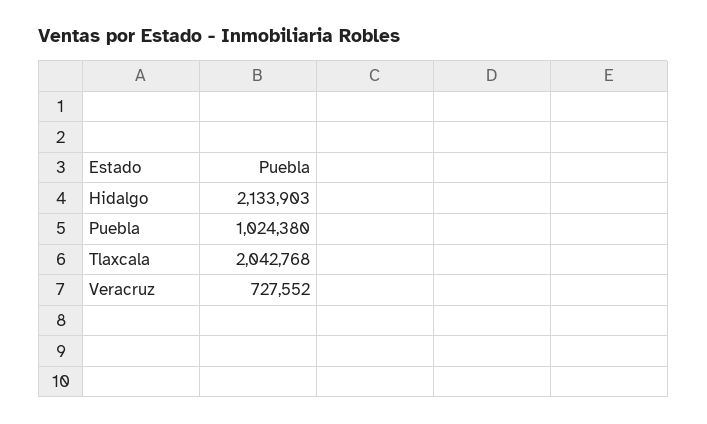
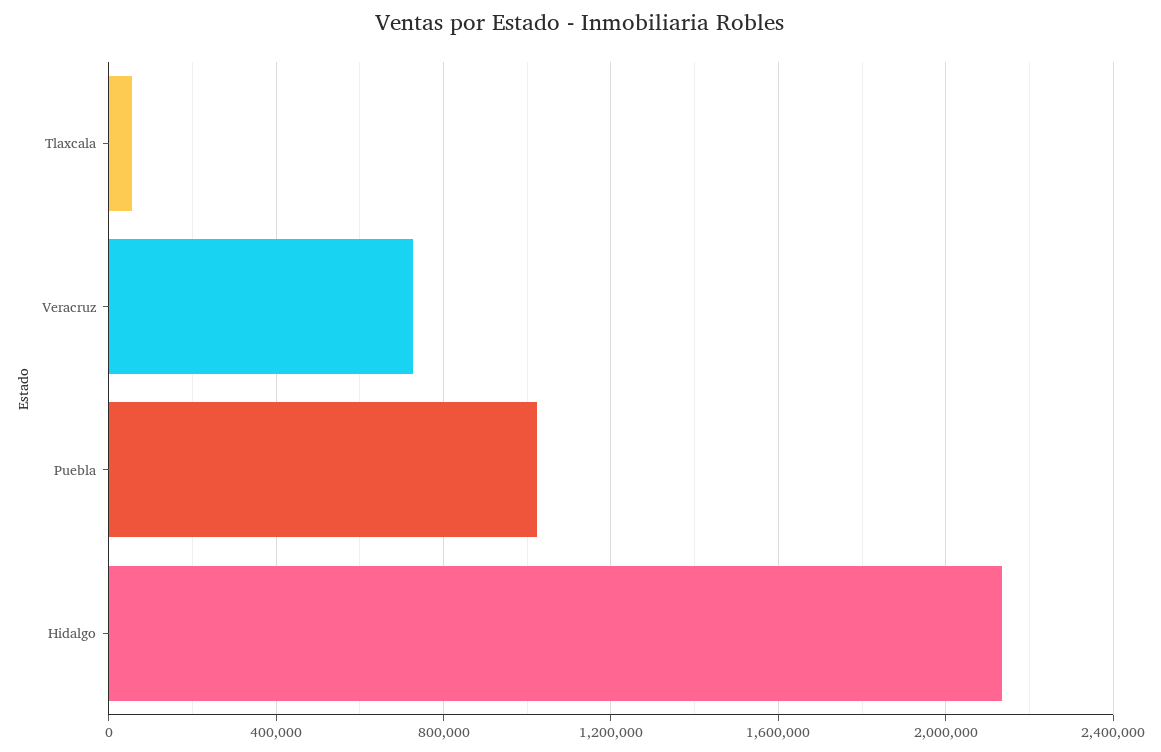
  {
    "Hidalgo": 2133903,
    "Puebla": 1024380,
-   "Tlaxcala": 2042768,
+   "Tlaxcala": 50000,
    "Veracruz": 727552
  }

